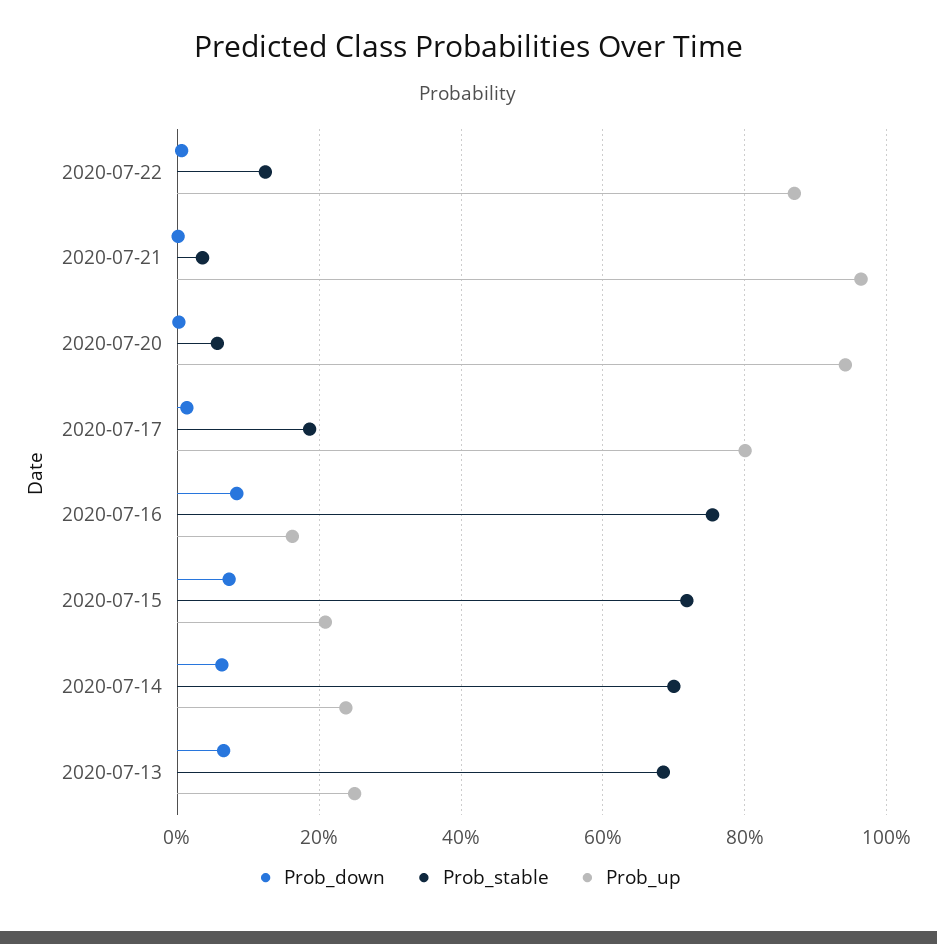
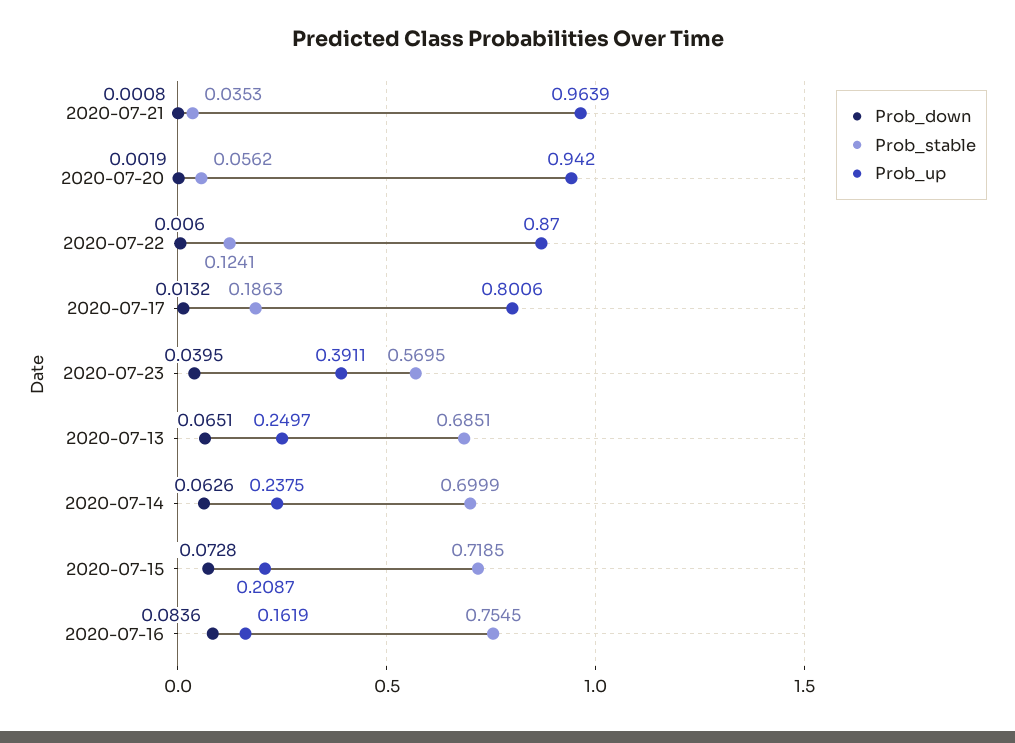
  {
    "Prob_down": {
      "2020-07-22": 0.006,
      "2020-07-21": 0.0008,
      "2020-07-20": 0.0019,
      "2020-07-17": 0.0132,
      "2020-07-16": 0.0836,
      "2020-07-15": 0.0728,
      "2020-07-14": 0.0626,
-     "2020-07-13": 0.0651
+     "2020-07-13": 0.0651,
+     "2020-07-23": 0.0395
    },
    "Prob_stable": {
      "2020-07-22": 0.1241,
      "2020-07-21": 0.0353,
      "2020-07-20": 0.0562,
      "2020-07-17": 0.1863,
      "2020-07-16": 0.7545,
      "2020-07-15": 0.7185,
      "2020-07-14": 0.6999,
-     "2020-07-13": 0.6851
+     "2020-07-13": 0.6851,
+     "2020-07-23": 0.5695
    },
    "Prob_up": {
      "2020-07-22": 0.87,
      "2020-07-21": 0.9639,
      "2020-07-20": 0.942,
      "2020-07-17": 0.8006,
      "2020-07-16": 0.1619,
      "2020-07-15": 0.2087,
      "2020-07-14": 0.2375,
-     "2020-07-13": 0.2497
+     "2020-07-13": 0.2497,
+     "2020-07-23": 0.3911
    }
  }

